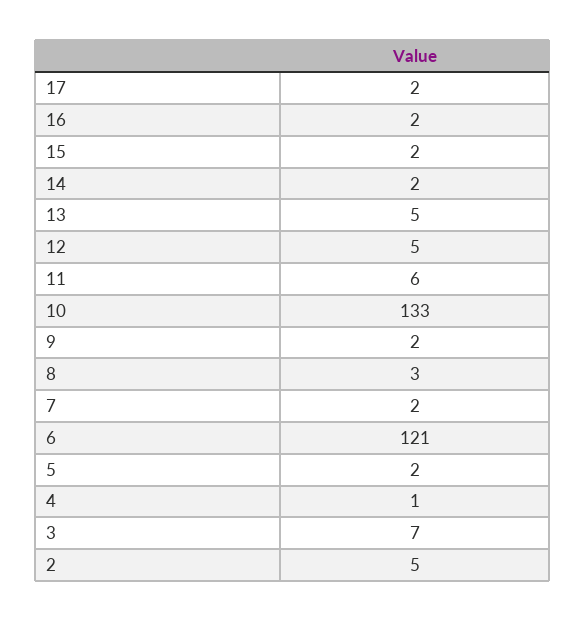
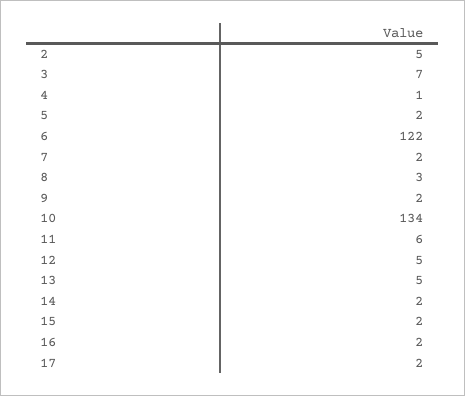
  {
    "17": 2,
    "16": 2,
    "15": 2,
    "14": 2,
    "13": 5,
    "12": 5,
    "11": 6,
-   "10": 133,
+   "10": 134,
    "9": 2,
    "8": 3,
    "7": 2,
-   "6": 121,
+   "6": 122,
    "5": 2,
    "4": 1,
    "3": 7,
    "2": 5
  }

